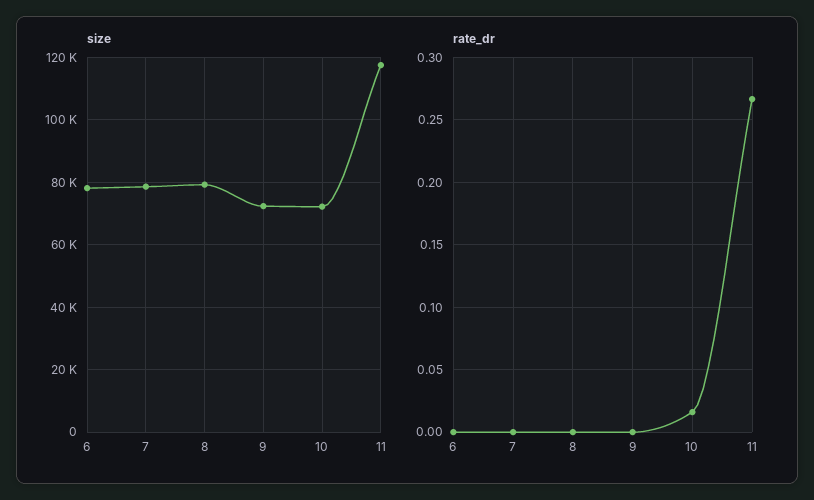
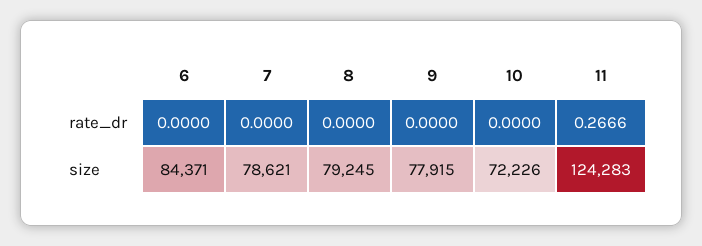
  {
    "size": {
-     "6": 78000,
+     "6": 84371,
      "7": 78621,
      "8": 79245,
-     "9": 72000,
+     "9": 77915,
      "10": 72226,
-     "11": 118000
+     "11": 124283
    },
    "rate_dr": {
      "6": 0,
      "7": 0,
      "8": 0,
      "9": 0,
-     "10": 0.015,
+     "10": 0,
      "11": 0.2666
    }
  }

